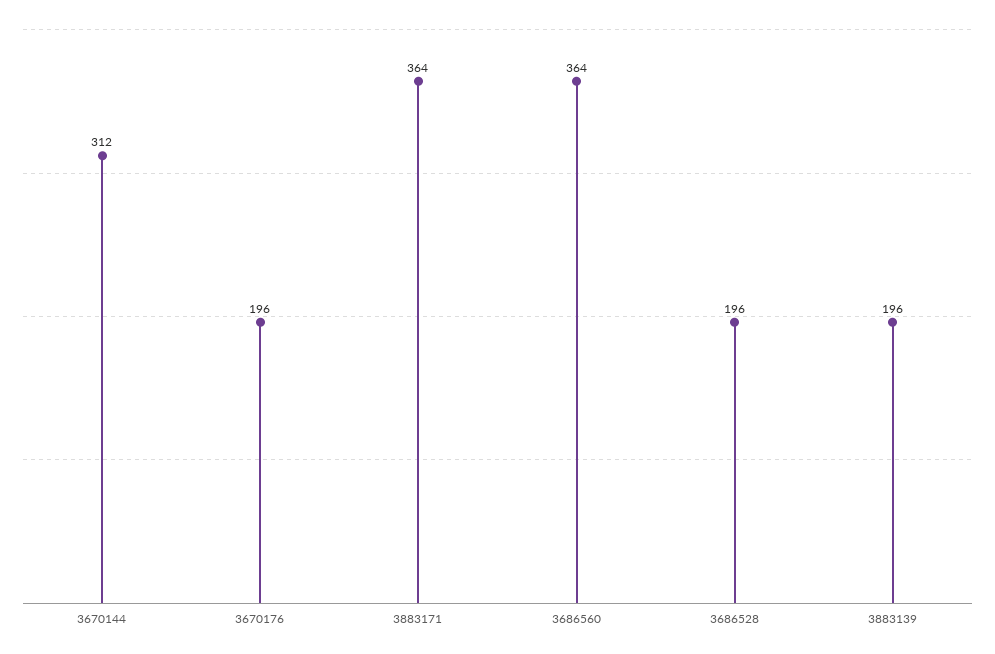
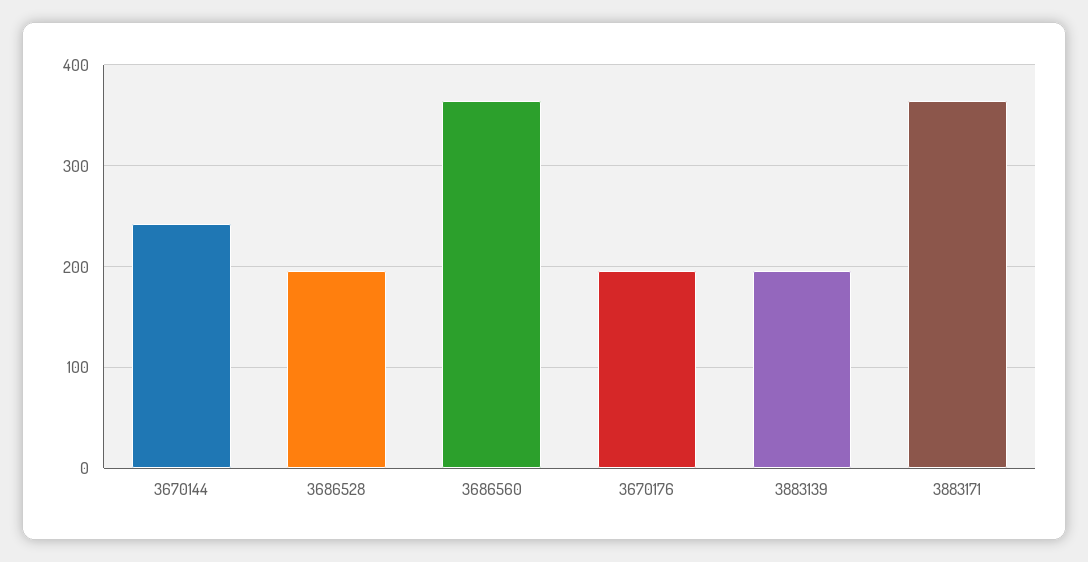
  {
-   "3670144": 312,
+   "3670144": 240,
    "3670176": 196,
    "3883171": 364,
    "3686560": 364,
    "3686528": 196,
    "3883139": 196
  }

